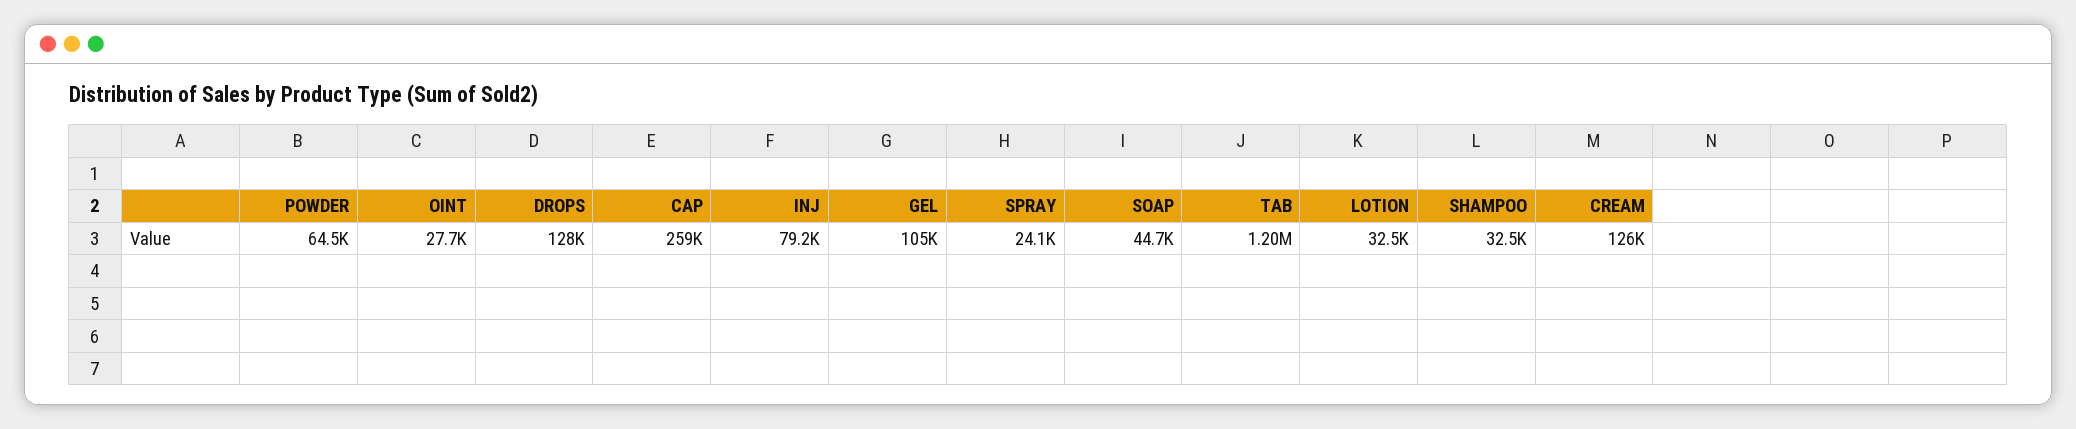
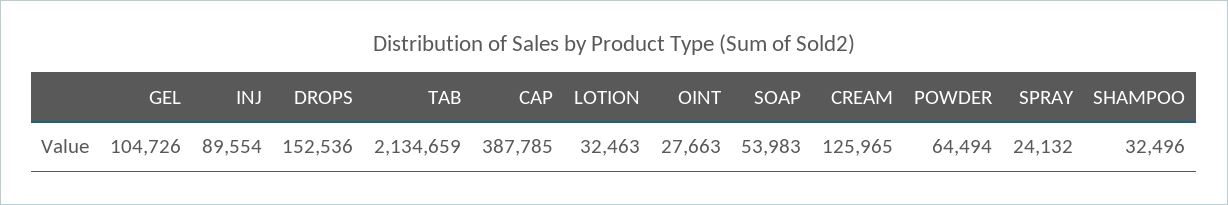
  {
    "POWDER": 64494,
    "OINT": 27663,
-   "DROPS": 128000,
+   "DROPS": 152536,
-   "CAP": 259000,
+   "CAP": 387785,
-   "INJ": 79200,
+   "INJ": 89554,
    "GEL": 104726,
    "SPRAY": 24132,
-   "SOAP": 44700,
+   "SOAP": 53983,
-   "TAB": 1200000,
+   "TAB": 2134659,
    "LOTION": 32463,
    "SHAMPOO": 32496,
    "CREAM": 125965
  }

